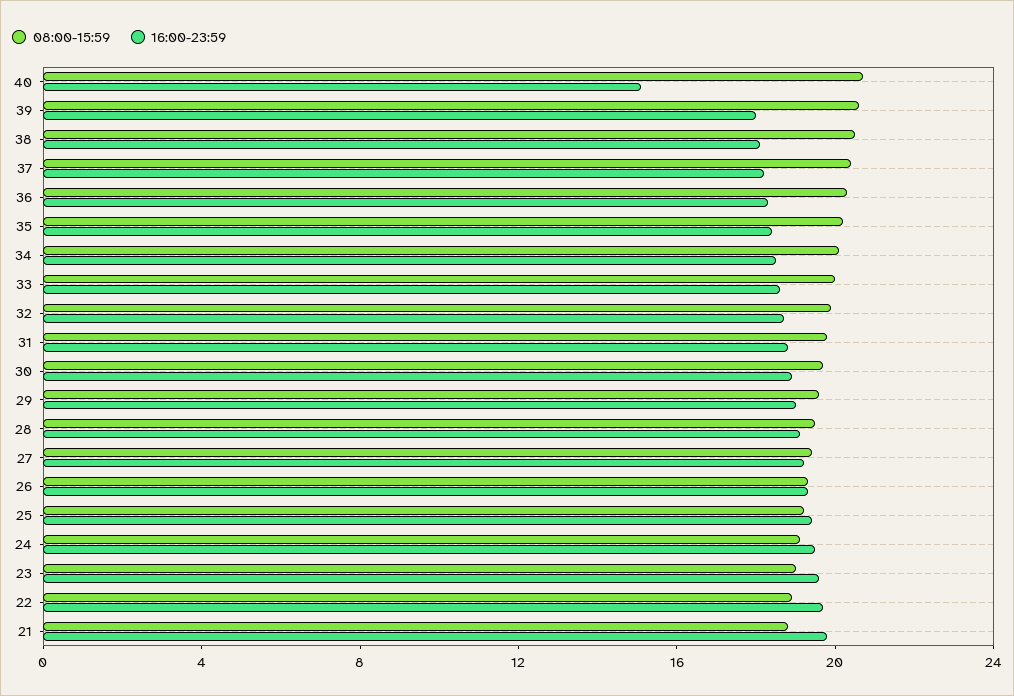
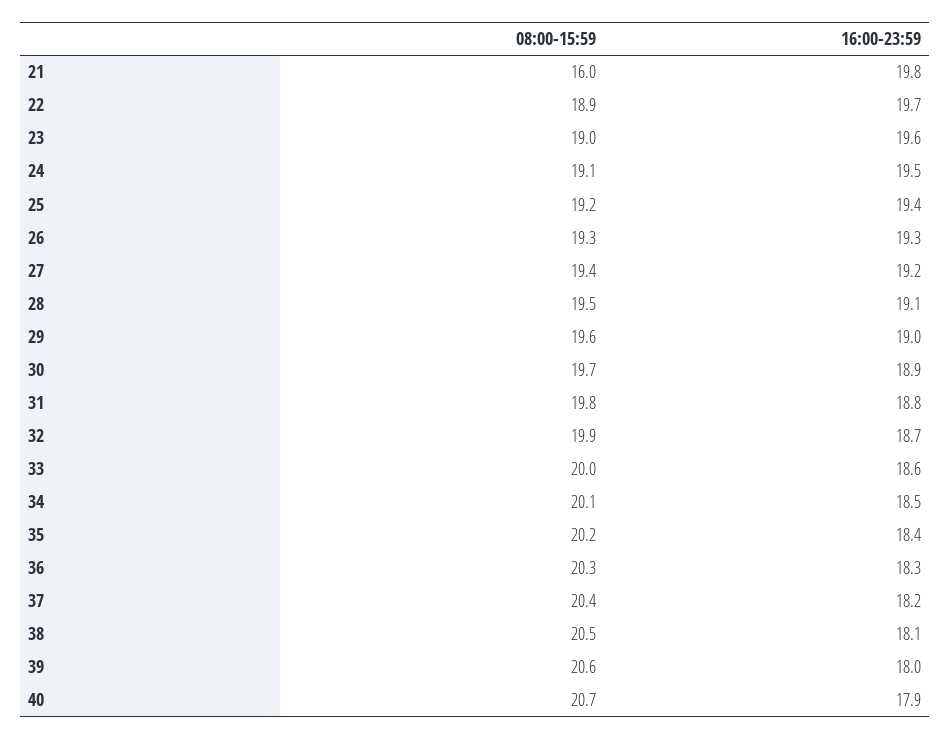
  {
    "08:00-15:59": {
      "40": 20.7,
      "39": 20.6,
      "38": 20.5,
      "37": 20.4,
      "36": 20.3,
      "35": 20.2,
      "34": 20.1,
      "33": 20,
      "32": 19.9,
      "31": 19.8,
      "30": 19.7,
      "29": 19.6,
      "28": 19.5,
      "27": 19.4,
      "26": 19.3,
      "25": 19.2,
      "24": 19.1,
      "23": 19,
      "22": 18.9,
-     "21": 19
+     "21": 16
    },
    "16:00-23:59": {
-     "40": 15,
+     "40": 17.9,
      "39": 18,
      "38": 18.1,
      "37": 18.2,
      "36": 18.3,
      "35": 18.4,
      "34": 18.5,
      "33": 18.6,
      "32": 18.7,
      "31": 18.8,
      "30": 18.9,
      "29": 19,
      "28": 19.1,
      "27": 19.2,
      "26": 19.3,
      "25": 19.4,
      "24": 19.5,
      "23": 19.6,
      "22": 19.7,
      "21": 19.8
    }
  }

